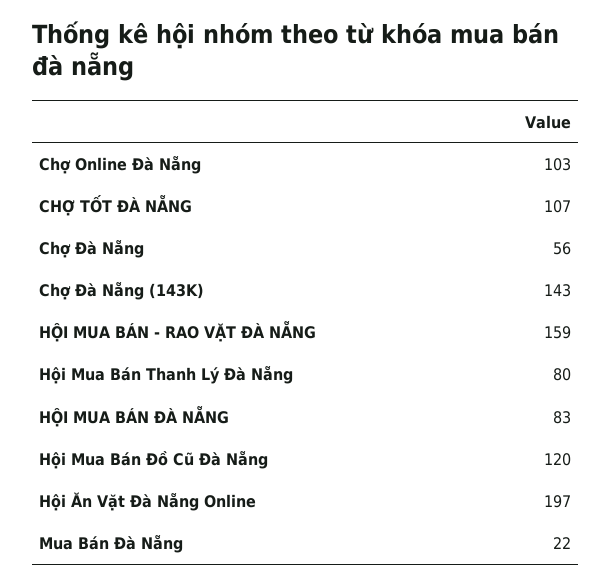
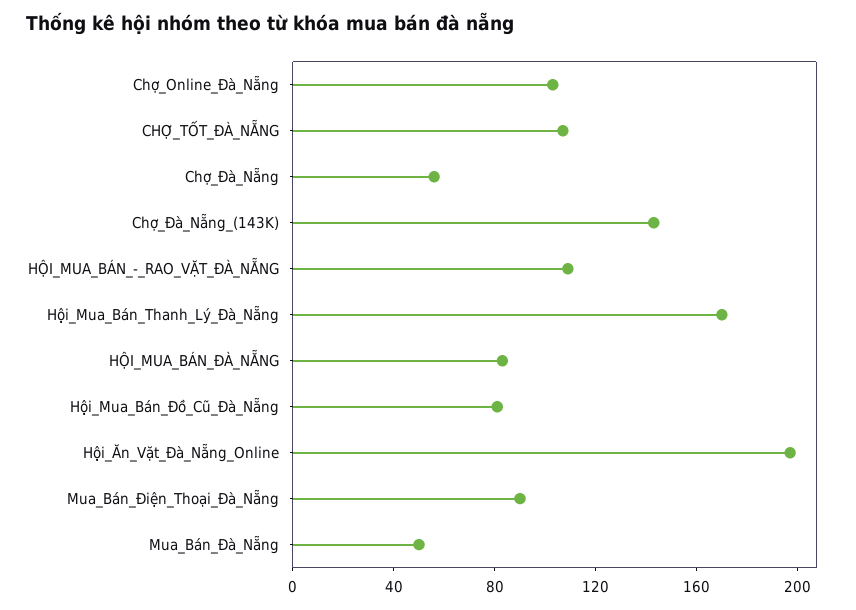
  {
    "Chợ Online Đà Nẵng": 103,
    "CHỢ TỐT ĐÀ NẴNG": 107,
    "Chợ Đà Nẵng": 56,
    "Chợ Đà Nẵng (143K)": 143,
-   "HỘI MUA BÁN - RAO VẶT ĐÀ NẴNG": 159,
+   "HỘI MUA BÁN - RAO VẶT ĐÀ NẴNG": 110,
-   "Hội Mua Bán Thanh Lý Đà Nẵng": 80,
+   "Hội Mua Bán Thanh Lý Đà Nẵng": 170,
    "HỘI MUA BÁN ĐÀ NẴNG": 83,
-   "Hội Mua Bán Đồ Cũ Đà Nẵng": 120,
+   "Hội Mua Bán Đồ Cũ Đà Nẵng": 80,
    "Hội Ăn Vặt Đà Nẵng Online": 197,
-   "Mua Bán Đà Nẵng": 22
+   "Mua Bán Đà Nẵng": 50,
+   "Mua_Bán_Điện_Thoại_Đà_Nẵng": 90
  }

